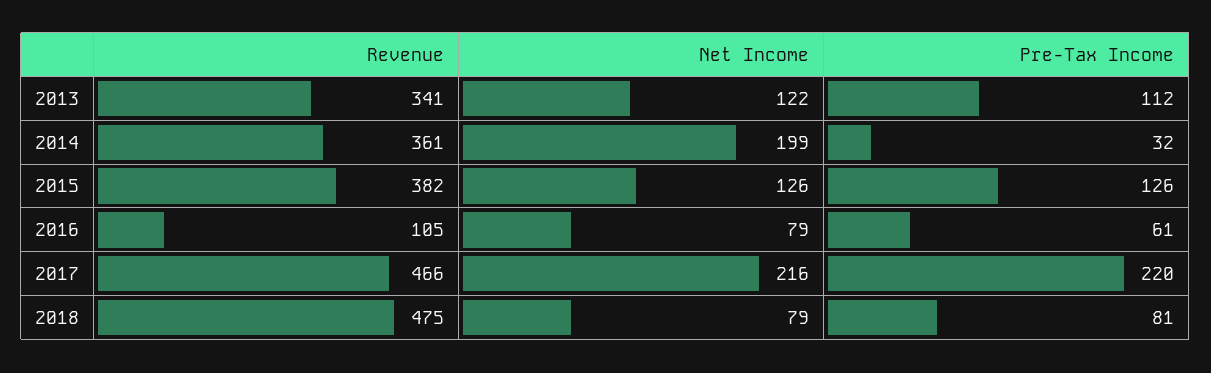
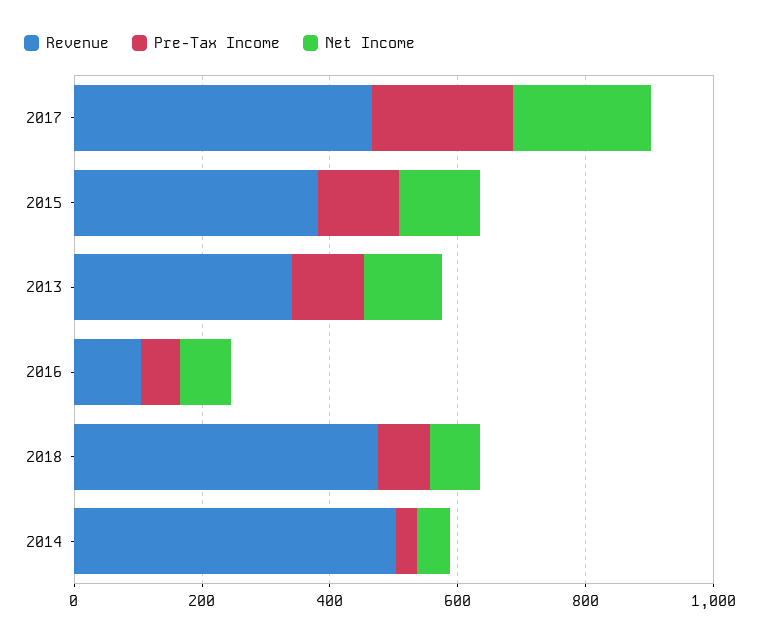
  {
    "Revenue": {
      "2013": 341,
-     "2014": 361,
+     "2014": 500,
      "2015": 382,
      "2016": 105,
      "2017": 466,
      "2018": 475
    },
    "Net Income": {
      "2013": 122,
-     "2014": 199,
+     "2014": 50,
      "2015": 126,
      "2016": 79,
      "2017": 216,
      "2018": 79
    },
    "Pre-Tax Income": {
      "2013": 112,
      "2014": 32,
      "2015": 126,
      "2016": 61,
      "2017": 220,
      "2018": 81
    }
  }

